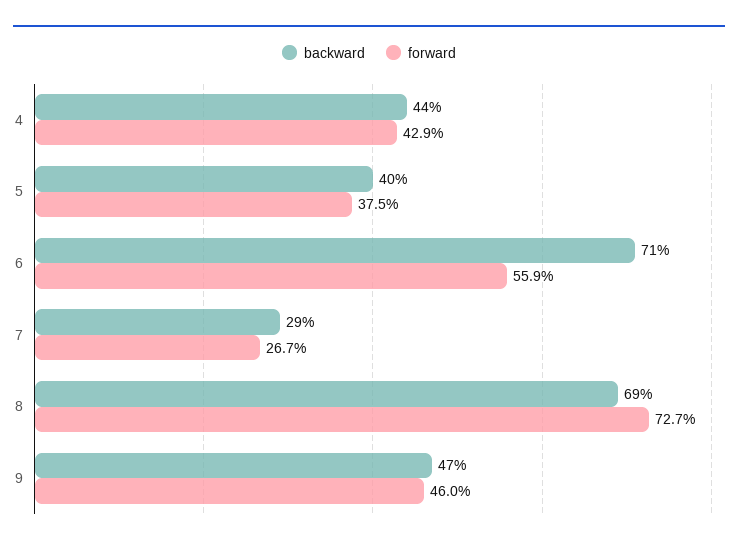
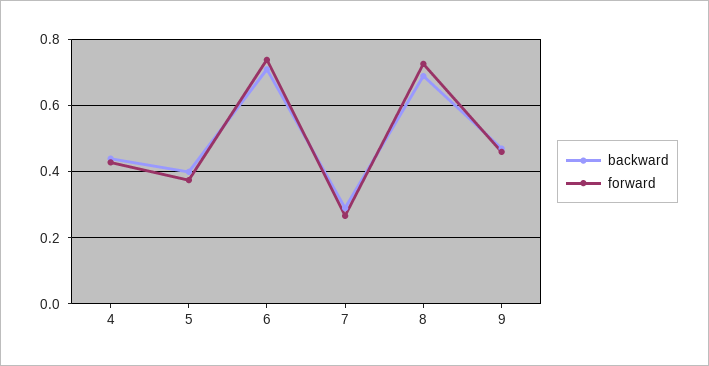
  {
    "backward": {
      "4": 0.44,
      "5": 0.4,
      "6": 0.71,
      "7": 0.29,
      "8": 0.69,
      "9": 0.47
    },
    "forward": {
      "4": 0.429,
      "5": 0.375,
-     "6": 0.559,
+     "6": 0.74,
      "7": 0.267,
      "8": 0.727,
      "9": 0.46
    }
  }

